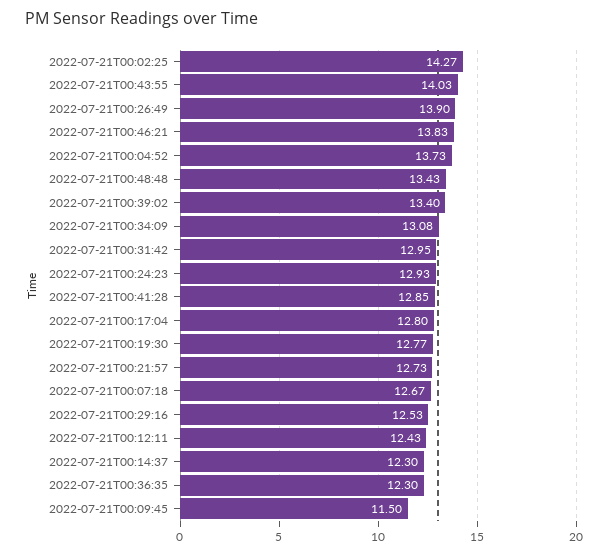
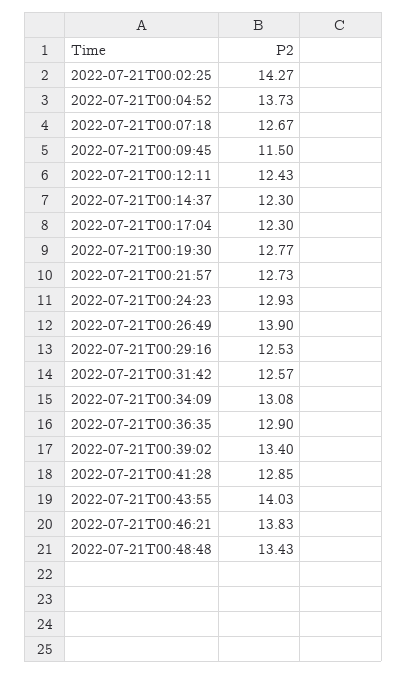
  {
    "2022-07-21T00:02:25": 14.27,
    "2022-07-21T00:43:55": 14.03,
    "2022-07-21T00:26:49": 13.9,
    "2022-07-21T00:46:21": 13.83,
    "2022-07-21T00:04:52": 13.73,
    "2022-07-21T00:48:48": 13.43,
    "2022-07-21T00:39:02": 13.4,
    "2022-07-21T00:34:09": 13.08,
-   "2022-07-21T00:31:42": 12.95,
+   "2022-07-21T00:31:42": 12.57,
    "2022-07-21T00:24:23": 12.93,
    "2022-07-21T00:41:28": 12.85,
-   "2022-07-21T00:17:04": 12.8,
+   "2022-07-21T00:17:04": 12.3,
    "2022-07-21T00:19:30": 12.77,
    "2022-07-21T00:21:57": 12.73,
    "2022-07-21T00:07:18": 12.67,
    "2022-07-21T00:29:16": 12.53,
    "2022-07-21T00:12:11": 12.43,
    "2022-07-21T00:14:37": 12.3,
-   "2022-07-21T00:36:35": 12.3,
+   "2022-07-21T00:36:35": 12.9,
    "2022-07-21T00:09:45": 11.5
  }

